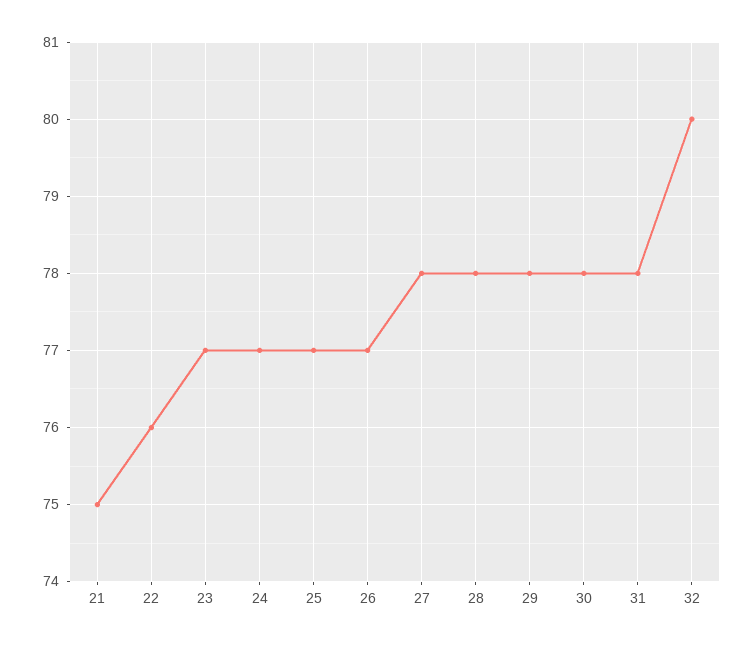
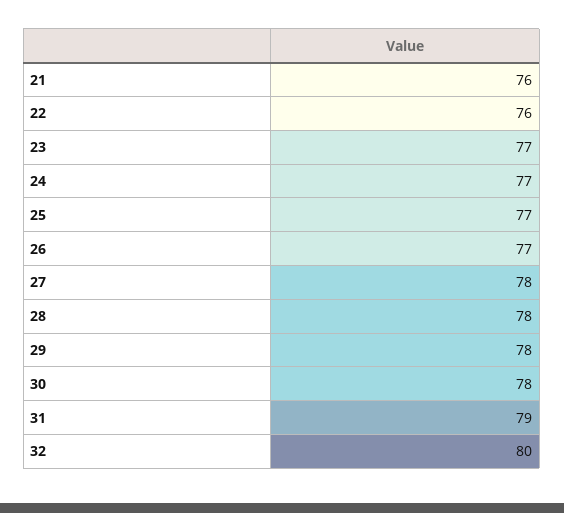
  {
-   "21": 75,
+   "21": 76,
    "22": 76,
    "23": 77,
    "24": 77,
    "25": 77,
    "26": 77,
    "27": 78,
    "28": 78,
    "29": 78,
    "30": 78,
-   "31": 78,
+   "31": 79,
    "32": 80
  }

